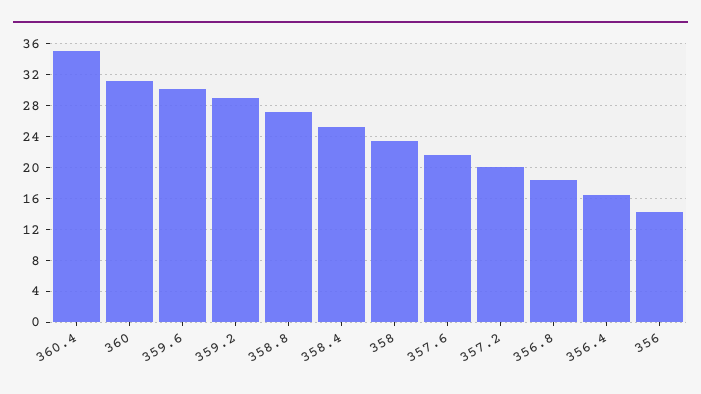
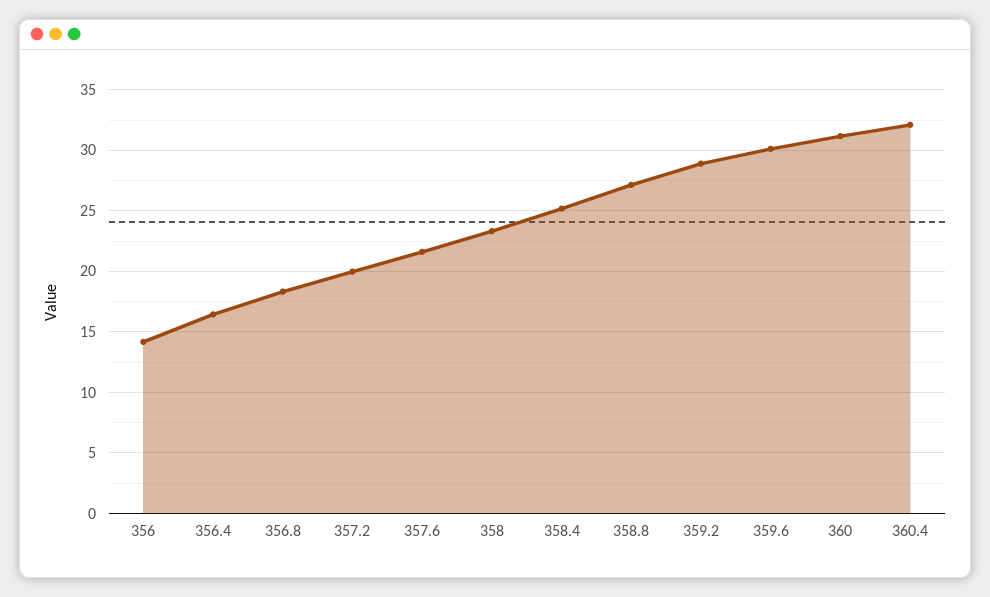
  {
-   "360.4": 35,
+   "360.4": 32,
    "360": 31,
    "359.6": 30,
    "359.2": 29,
    "358.8": 27,
    "358.4": 25,
    "358": 23.5,
    "357.6": 21.5,
    "357.2": 20,
    "356.8": 18.5,
    "356.4": 16.5,
    "356": 14
  }

